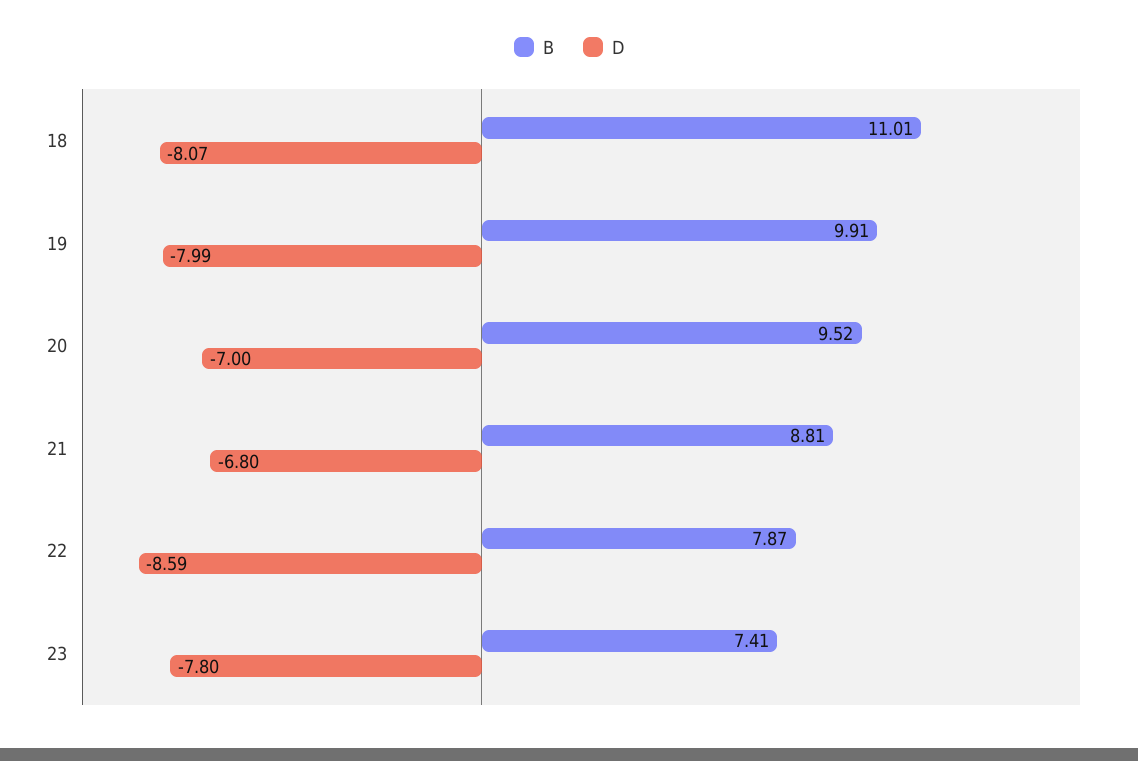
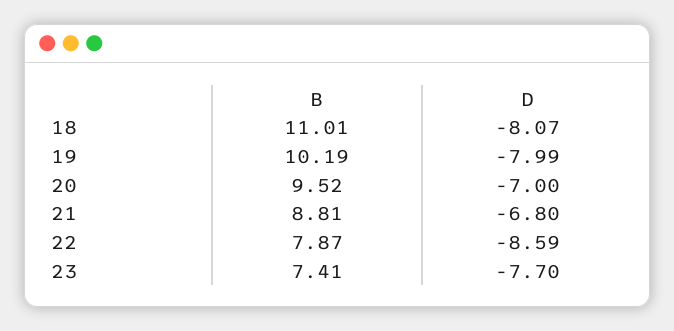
  {
    "B": {
      "18": 11.01,
-     "19": 9.91,
+     "19": 10.19,
      "20": 9.52,
      "21": 8.81,
      "22": 7.87,
      "23": 7.41
    },
    "D": {
      "18": -8.07,
      "19": -7.99,
      "20": -7,
      "21": -6.8,
      "22": -8.59,
-     "23": -7.8
+     "23": -7.7
    }
  }

